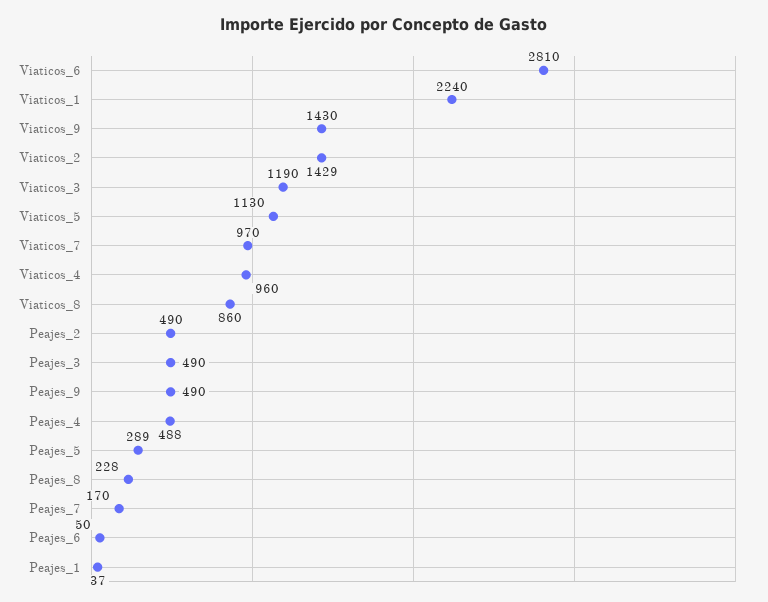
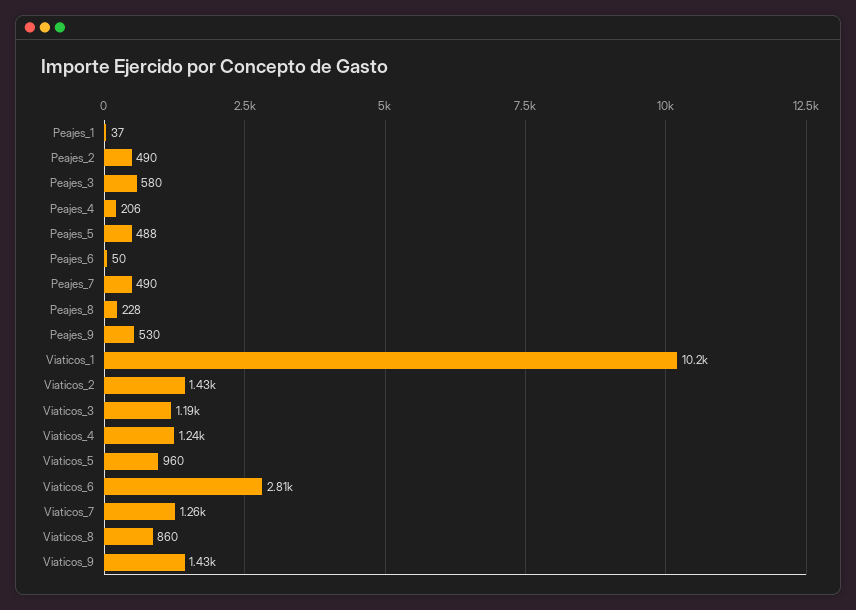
  {
    "Viaticos_6": 2810,
-   "Viaticos_1": 2240,
+   "Viaticos_1": 10200,
    "Viaticos_9": 1430,
    "Viaticos_2": 1429,
    "Viaticos_3": 1190,
-   "Viaticos_5": 1130,
+   "Viaticos_5": 960,
-   "Viaticos_7": 970,
+   "Viaticos_7": 1260,
-   "Viaticos_4": 960,
+   "Viaticos_4": 1240,
    "Viaticos_8": 860,
    "Peajes_2": 490,
-   "Peajes_3": 490,
+   "Peajes_3": 580,
-   "Peajes_9": 490,
+   "Peajes_9": 530,
-   "Peajes_4": 488,
+   "Peajes_4": 206,
-   "Peajes_5": 289,
+   "Peajes_5": 488,
    "Peajes_8": 228,
-   "Peajes_7": 170,
+   "Peajes_7": 490,
    "Peajes_6": 50,
    "Peajes_1": 37
  }

